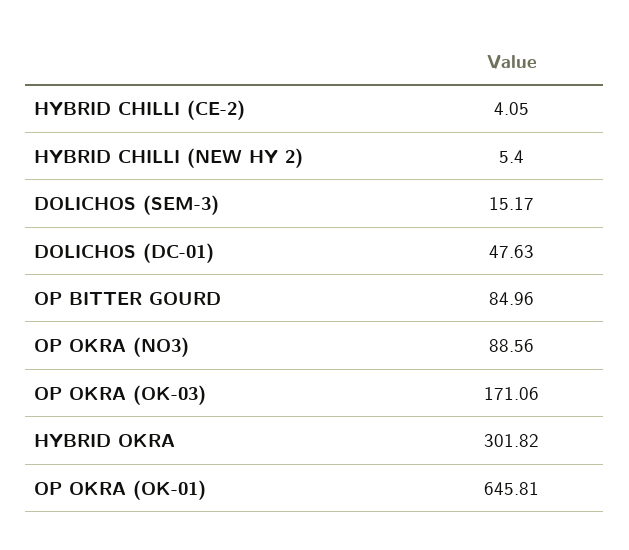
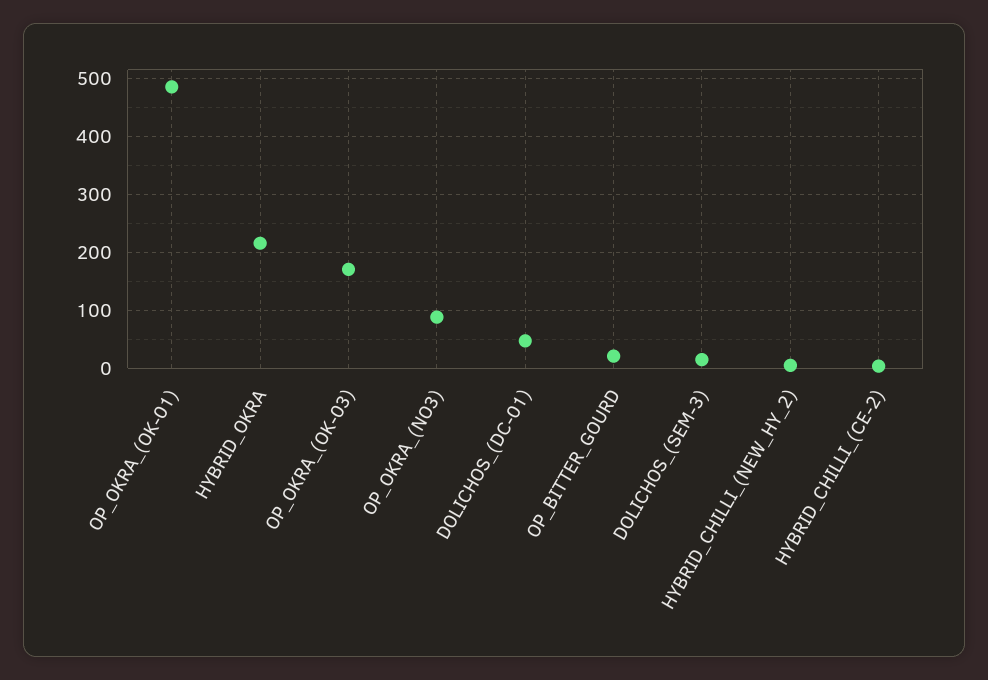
  {
    "HYBRID CHILLI (CE-2)": 4.05,
    "HYBRID CHILLI (NEW HY 2)": 5.4,
    "DOLICHOS (SEM-3)": 15.17,
    "DOLICHOS (DC-01)": 47.63,
-   "OP BITTER GOURD": 84.96,
+   "OP BITTER GOURD": 20,
    "OP OKRA (NO3)": 88.56,
    "OP OKRA (OK-03)": 171.06,
-   "HYBRID OKRA": 301.82,
+   "HYBRID OKRA": 220,
-   "OP OKRA (OK-01)": 645.81
+   "OP OKRA (OK-01)": 480
  }

